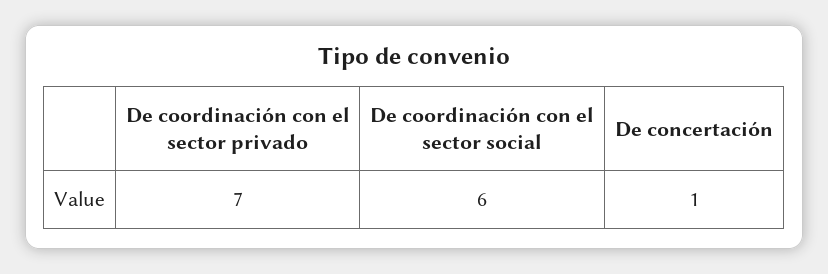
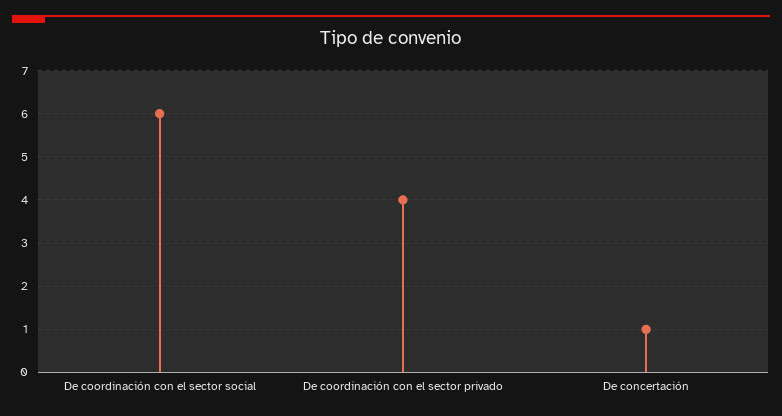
  {
-   "De coordinación con el sector privado": 7,
+   "De coordinación con el sector privado": 4,
    "De coordinación con el sector social": 6,
    "De concertación": 1
  }

